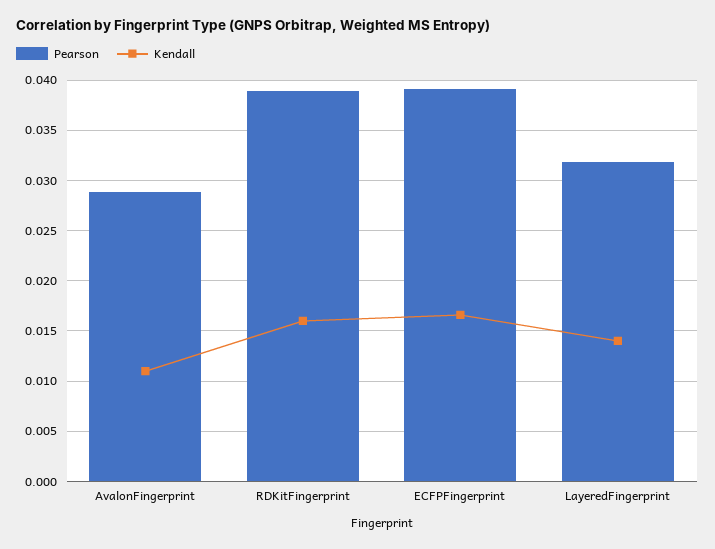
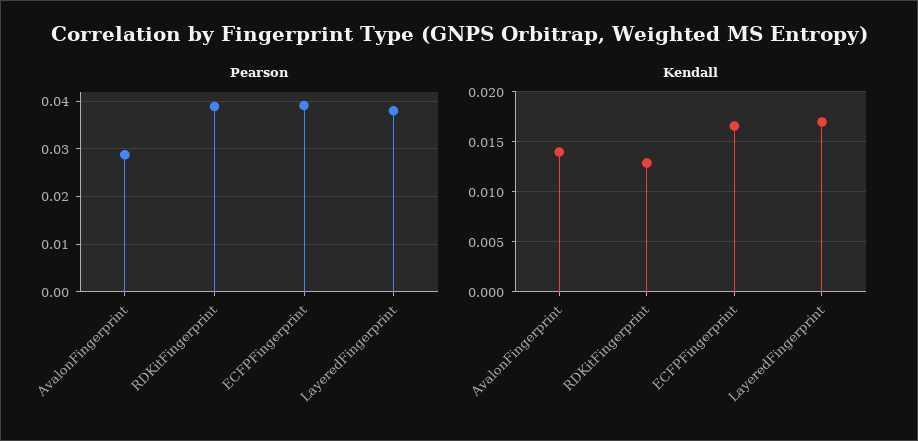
  {
    "Pearson": {
      "AvalonFingerprint": 0.029,
      "RDKitFingerprint": 0.039,
      "ECFPFingerprint": 0.039,
-     "LayeredFingerprint": 0.032
+     "LayeredFingerprint": 0.038
    },
    "Kendall": {
-     "AvalonFingerprint": 0.011,
+     "AvalonFingerprint": 0.014,
-     "RDKitFingerprint": 0.016,
+     "RDKitFingerprint": 0.013,
      "ECFPFingerprint": 0.017,
-     "LayeredFingerprint": 0.014
+     "LayeredFingerprint": 0.017
    }
  }

